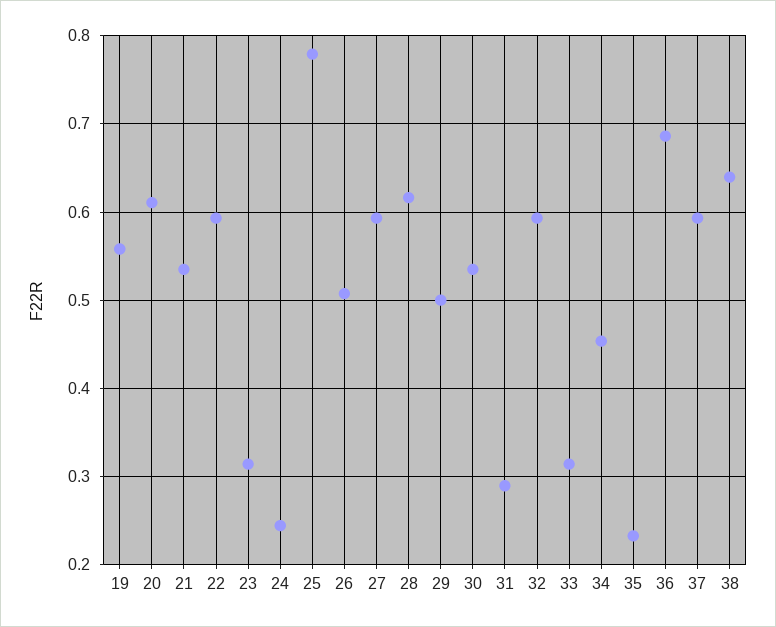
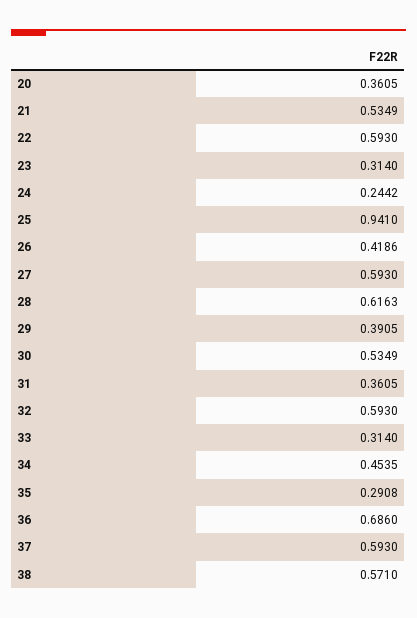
  {
-   "19": 0.56,
-   "20": 0.61,
+   "20": 0.3605,
    "21": 0.5349,
    "22": 0.593,
    "23": 0.314,
    "24": 0.2442,
-   "25": 0.78,
+   "25": 0.941,
-   "26": 0.51,
+   "26": 0.4186,
    "27": 0.593,
    "28": 0.6163,
-   "29": 0.5,
+   "29": 0.3905,
    "30": 0.5349,
-   "31": 0.29,
+   "31": 0.3605,
    "32": 0.593,
    "33": 0.314,
    "34": 0.4535,
-   "35": 0.23,
+   "35": 0.2908,
    "36": 0.686,
    "37": 0.593,
-   "38": 0.64
+   "38": 0.571
  }

